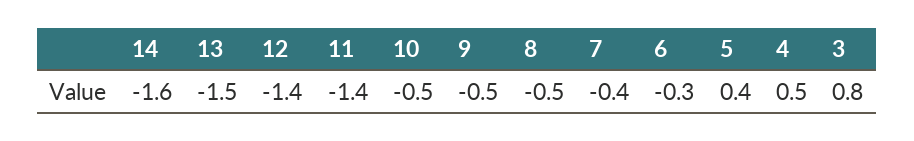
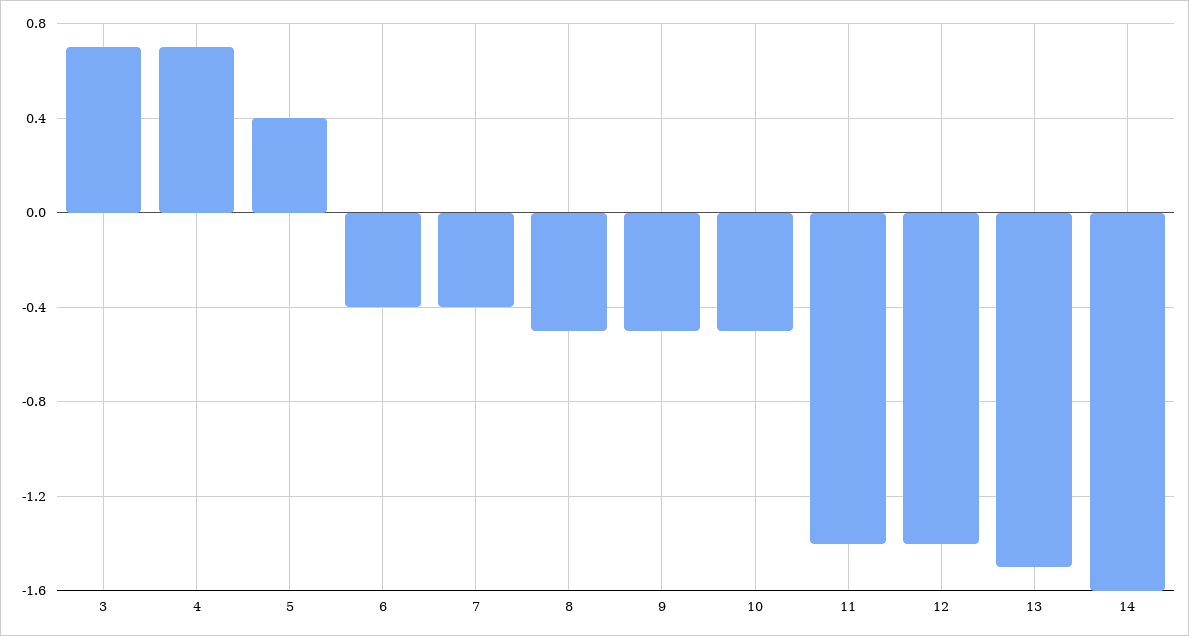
  {
    "14": -1.6,
    "13": -1.5,
    "12": -1.4,
    "11": -1.4,
    "10": -0.5,
    "9": -0.5,
    "8": -0.5,
    "7": -0.4,
-   "6": -0.3,
+   "6": -0.4,
    "5": 0.4,
-   "4": 0.5,
+   "4": 0.7,
-   "3": 0.8
+   "3": 0.7
  }

